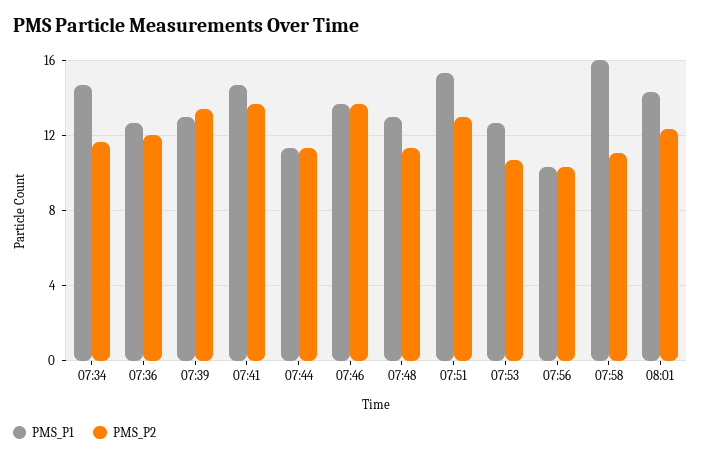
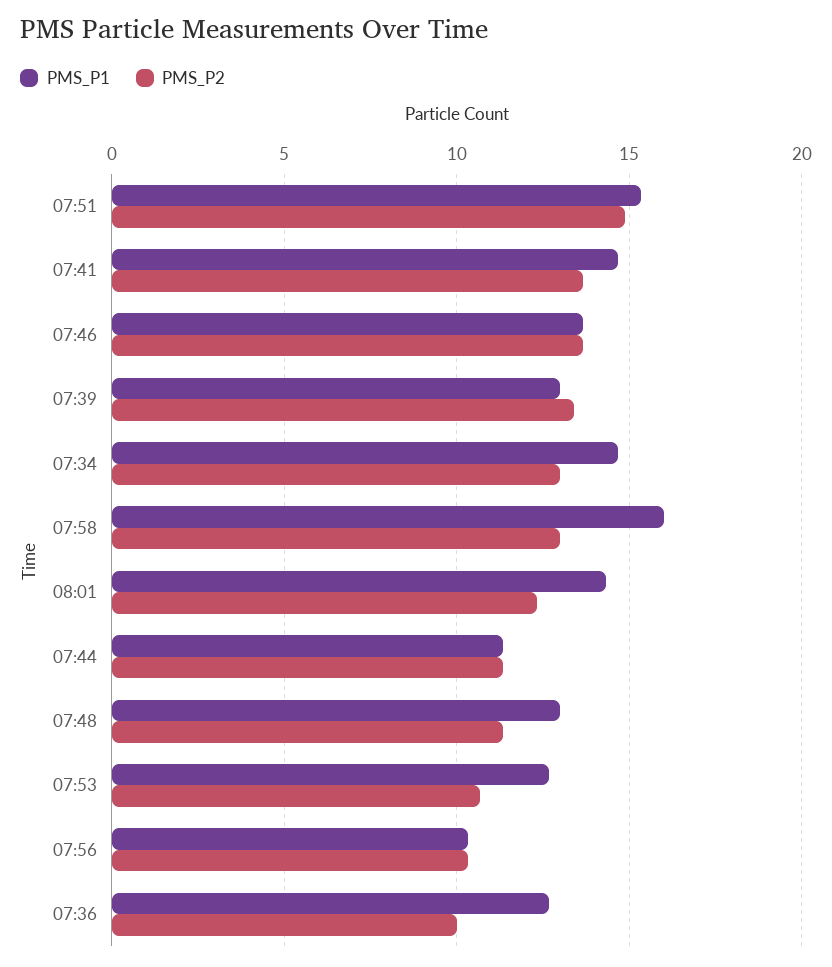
  {
    "PMS_P1": {
      "07:34": 14.5,
      "07:36": 12.5,
      "07:39": 13,
      "07:41": 14.5,
      "07:44": 11.5,
      "07:46": 13.5,
      "07:48": 13,
      "07:51": 15.5,
      "07:53": 12.5,
      "07:56": 10.5,
      "07:58": 16,
      "08:01": 14.5
    },
    "PMS_P2": {
-     "07:34": 11.5,
+     "07:34": 13,
-     "07:36": 12,
+     "07:36": 10,
      "07:39": 13.5,
      "07:41": 13.5,
      "07:44": 11.5,
      "07:46": 13.5,
      "07:48": 11.5,
-     "07:51": 13,
+     "07:51": 15,
      "07:53": 10.5,
      "07:56": 10.5,
-     "07:58": 11,
+     "07:58": 13,
      "08:01": 12.5
    }
  }

